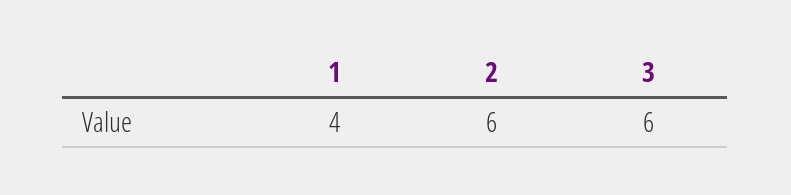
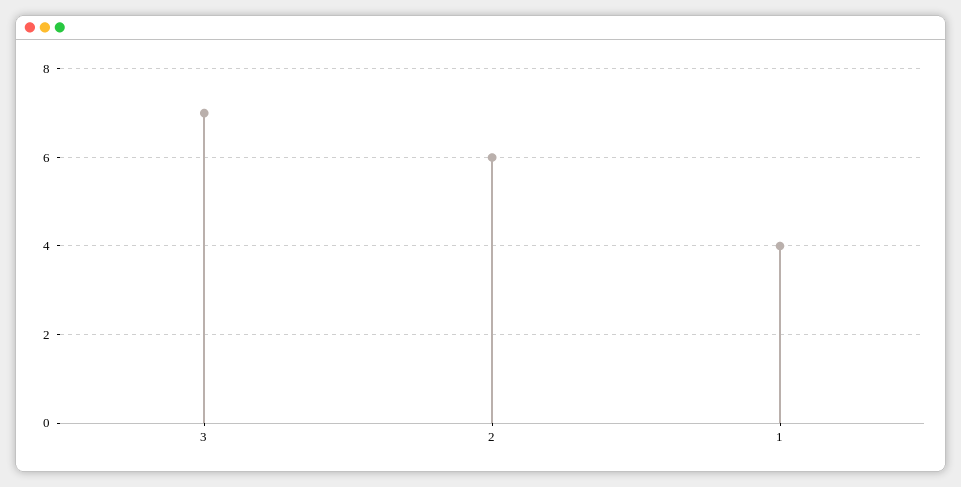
  {
    "1": 4,
    "2": 6,
-   "3": 6
+   "3": 7
  }

